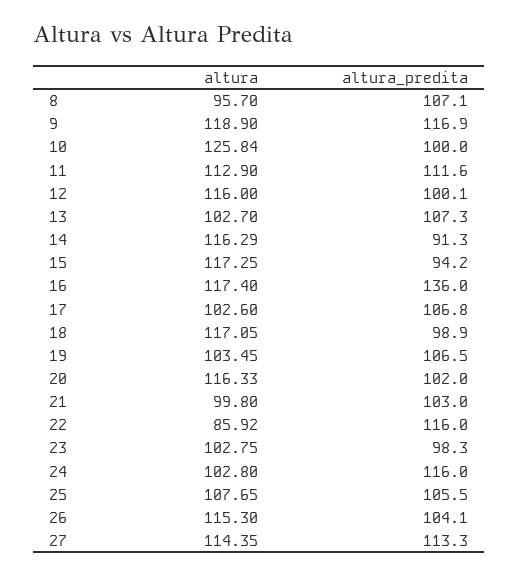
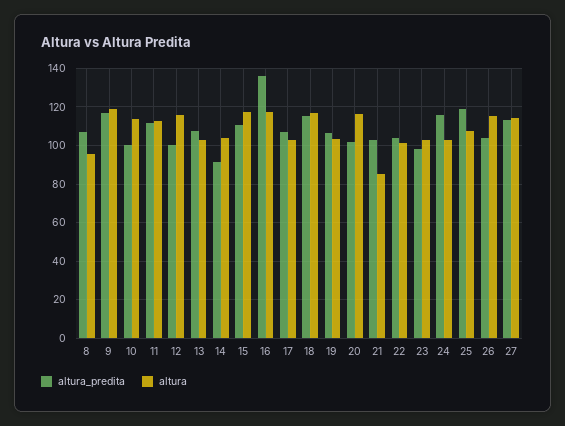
  {
    "altura": {
      "8": 95.7,
      "9": 118.9,
-     "10": 125.84,
+     "10": 115,
      "11": 112.9,
      "12": 116,
      "13": 102.7,
-     "14": 116.29,
+     "14": 105,
      "15": 117.25,
      "16": 117.4,
      "17": 102.6,
      "18": 117.05,
      "19": 103.45,
      "20": 116.33,
-     "21": 99.8,
+     "21": 85,
-     "22": 85.92,
+     "22": 100,
      "23": 102.75,
      "24": 102.8,
      "25": 107.65,
      "26": 115.3,
      "27": 114.35
    },
    "altura_predita": {
      "8": 107.1,
      "9": 116.9,
      "10": 100,
      "11": 111.6,
      "12": 100.1,
      "13": 107.3,
      "14": 91.3,
-     "15": 94.2,
+     "15": 110,
      "16": 136,
      "17": 106.8,
-     "18": 98.9,
+     "18": 115,
      "19": 106.5,
      "20": 102,
      "21": 103,
-     "22": 116,
+     "22": 105,
      "23": 98.3,
      "24": 116,
-     "25": 105.5,
+     "25": 120,
      "26": 104.1,
      "27": 113.3
    }
  }

